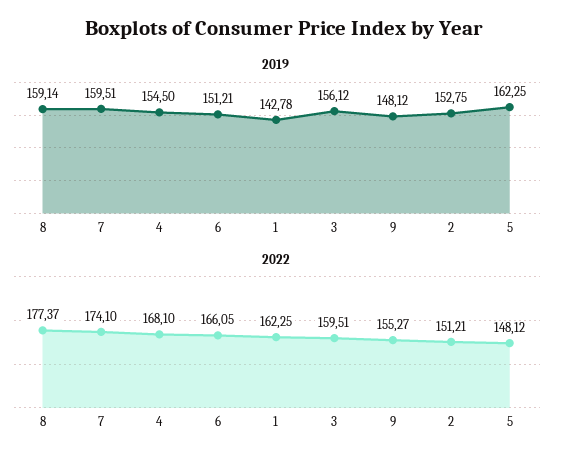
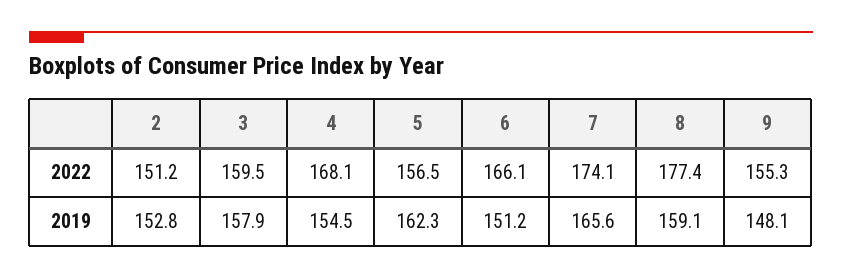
  {
    "2019": {
      "8": 159.14,
-     "7": 159.51,
+     "7": 165.6,
      "4": 154.5,
      "6": 151.21,
-     "1": 142.78,
-     "3": 156.12,
+     "3": 157.9,
      "9": 148.12,
      "2": 152.75,
      "5": 162.25
    },
    "2022": {
      "8": 177.37,
      "7": 174.1,
      "4": 168.1,
      "6": 166.05,
-     "1": 162.25,
      "3": 159.51,
      "9": 155.27,
      "2": 151.21,
-     "5": 148.12
+     "5": 156.5
    }
  }

